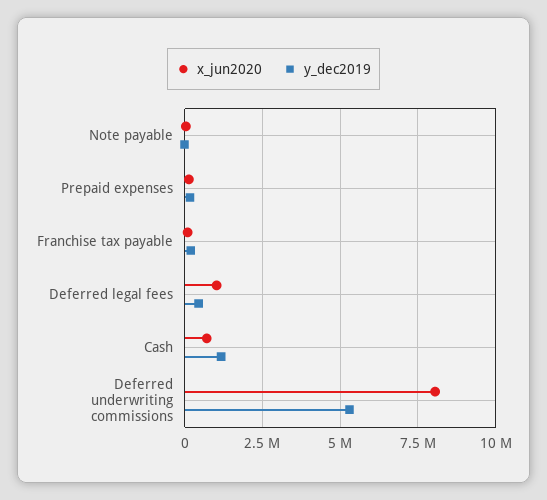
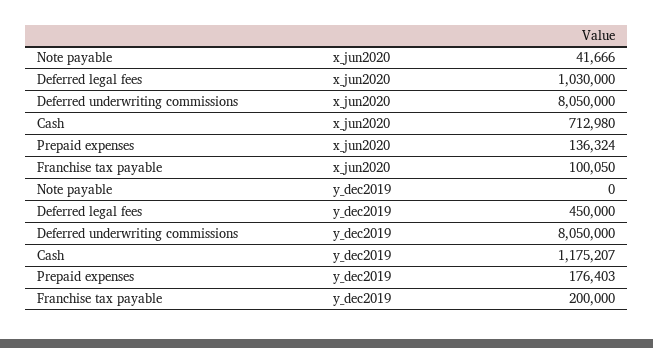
  {
    "x_jun2020": {
      "Note payable": 41666,
      "Prepaid expenses": 136324,
      "Franchise tax payable": 100050,
      "Deferred legal fees": 1030000,
      "Cash": 712980,
      "Deferred underwriting commissions": 8050000
    },
    "y_dec2019": {
      "Note payable": 0,
      "Prepaid expenses": 176403,
      "Franchise tax payable": 200000,
      "Deferred legal fees": 450000,
      "Cash": 1175207,
-     "Deferred underwriting commissions": 5250000
+     "Deferred underwriting commissions": 8050000
    }
  }

